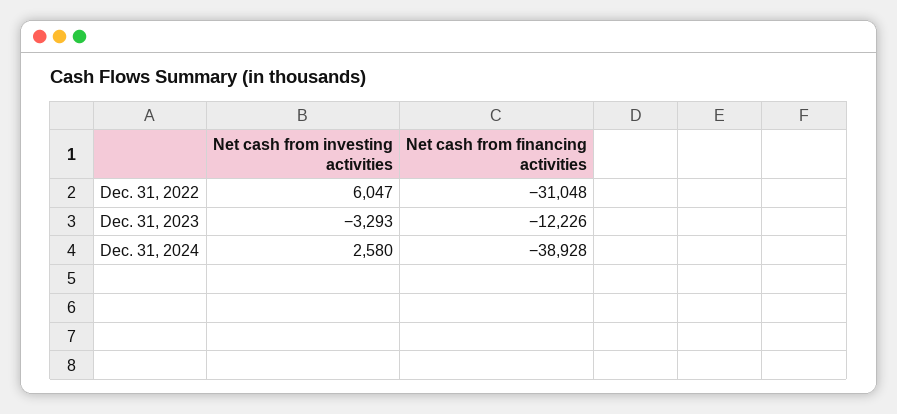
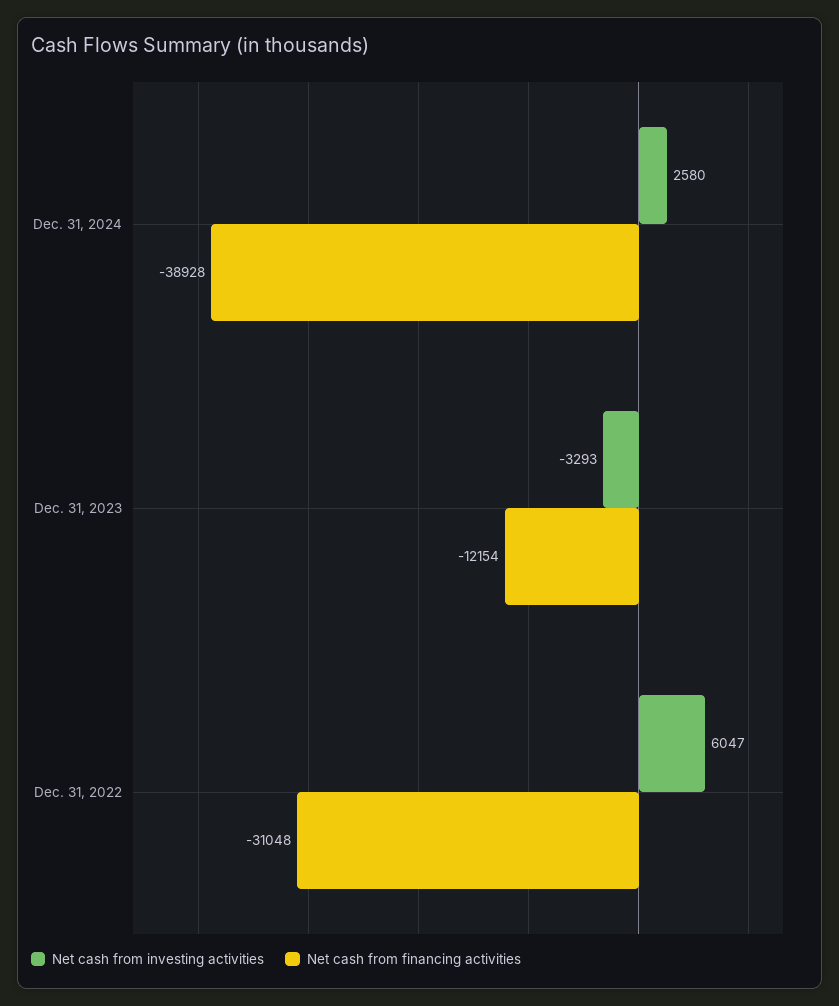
  {
    "Net cash from investing activities": {
      "Dec. 31, 2022": 6047,
      "Dec. 31, 2023": -3293,
      "Dec. 31, 2024": 2580
    },
    "Net cash from financing activities": {
      "Dec. 31, 2022": -31048,
-     "Dec. 31, 2023": -12226,
+     "Dec. 31, 2023": -12154,
      "Dec. 31, 2024": -38928
    }
  }

